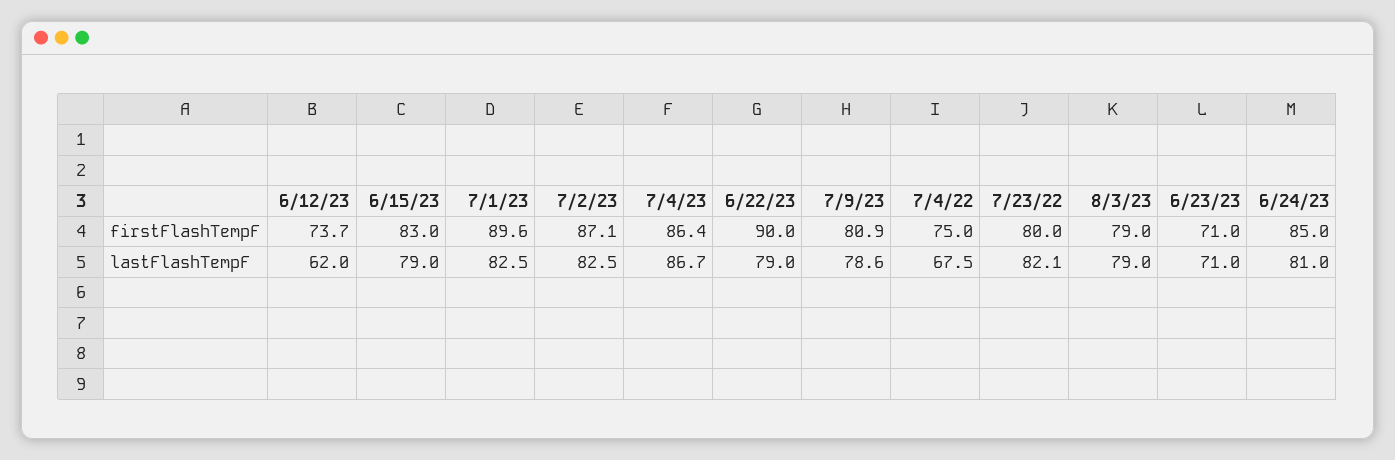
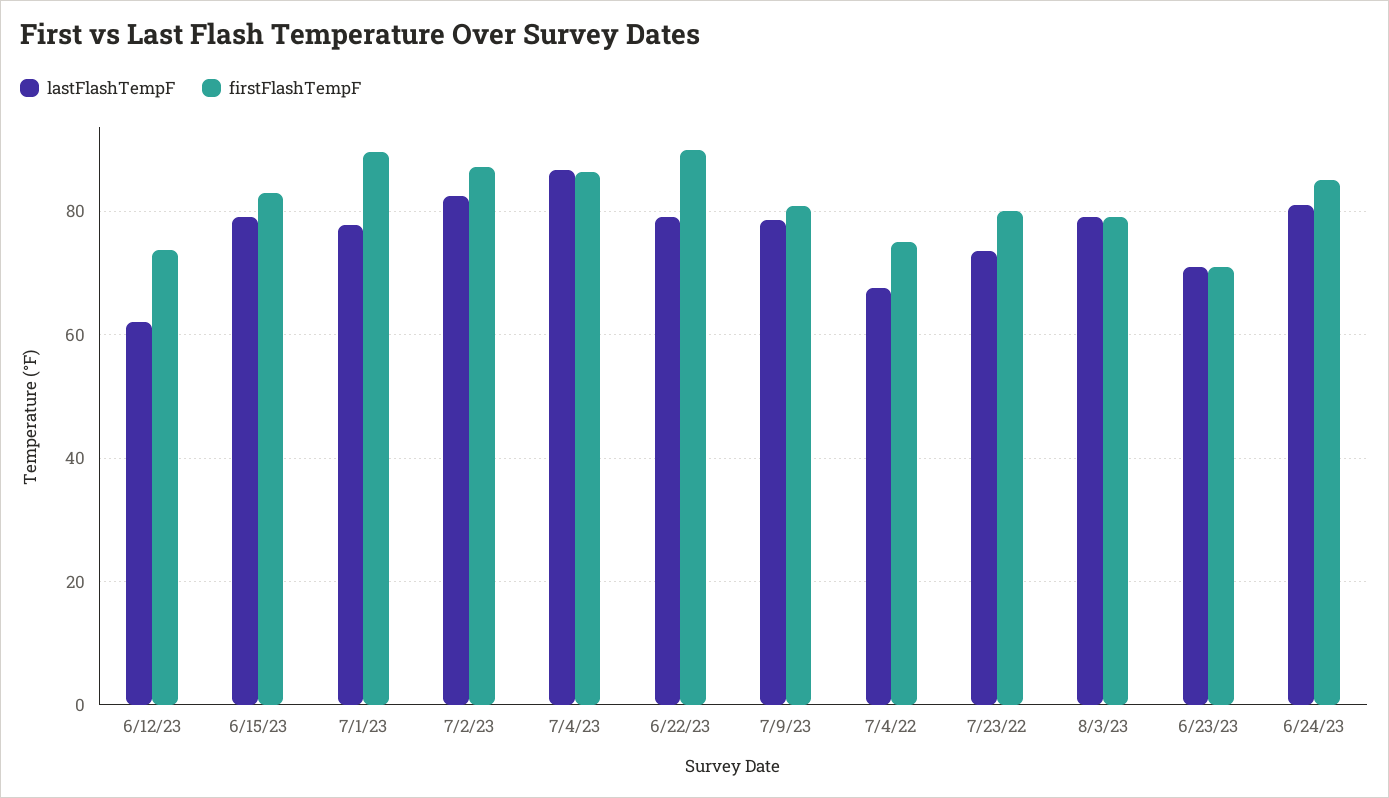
  {
    "firstFlashTempF": {
      "6/12/23": 73.7,
      "6/15/23": 83,
      "7/1/23": 89.6,
      "7/2/23": 87.1,
      "7/4/23": 86.4,
      "6/22/23": 90,
      "7/9/23": 80.9,
      "7/4/22": 75,
      "7/23/22": 80,
      "8/3/23": 79,
      "6/23/23": 71,
      "6/24/23": 85
    },
    "lastFlashTempF": {
      "6/12/23": 62,
      "6/15/23": 79,
-     "7/1/23": 82.5,
+     "7/1/23": 78,
      "7/2/23": 82.5,
      "7/4/23": 86.7,
      "6/22/23": 79,
      "7/9/23": 78.6,
      "7/4/22": 67.5,
-     "7/23/22": 82.1,
+     "7/23/22": 74,
      "8/3/23": 79,
      "6/23/23": 71,
      "6/24/23": 81
    }
  }

